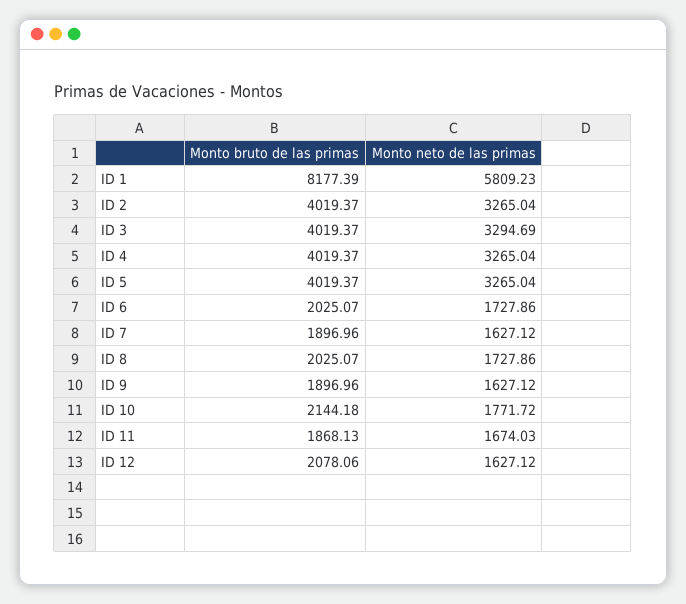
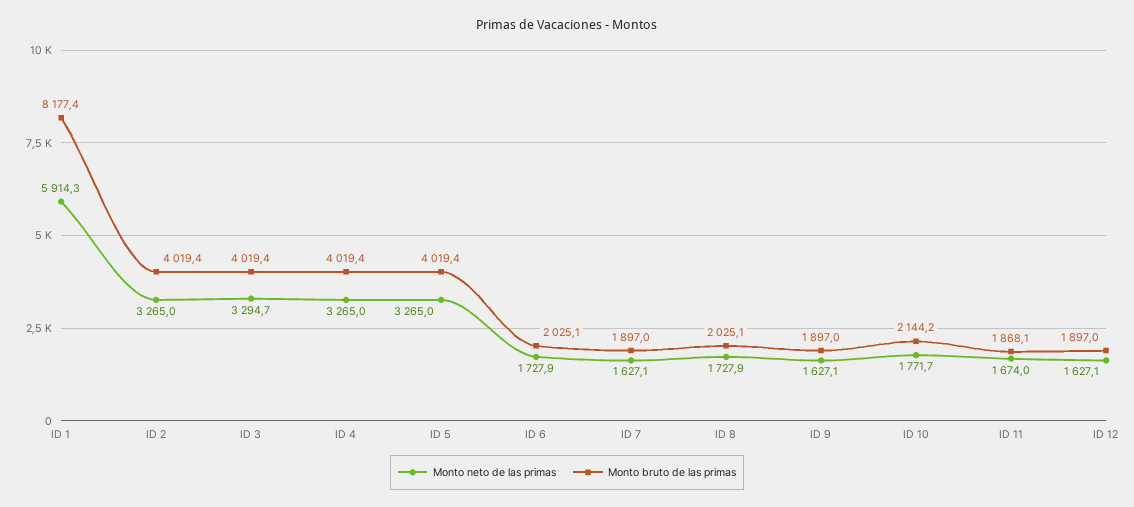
  {
    "Monto bruto de las primas": {
      "ID 1": 8177.39,
      "ID 2": 4019.37,
      "ID 3": 4019.37,
      "ID 4": 4019.37,
      "ID 5": 4019.37,
      "ID 6": 2025.07,
      "ID 7": 1896.96,
      "ID 8": 2025.07,
      "ID 9": 1896.96,
      "ID 10": 2144.18,
      "ID 11": 1868.13,
-     "ID 12": 2078.06
+     "ID 12": 1897
    },
    "Monto neto de las primas": {
-     "ID 1": 5809.23,
+     "ID 1": 5914.3,
      "ID 2": 3265.04,
      "ID 3": 3294.69,
      "ID 4": 3265.04,
      "ID 5": 3265.04,
      "ID 6": 1727.86,
      "ID 7": 1627.12,
      "ID 8": 1727.86,
      "ID 9": 1627.12,
      "ID 10": 1771.72,
      "ID 11": 1674.03,
      "ID 12": 1627.12
    }
  }

